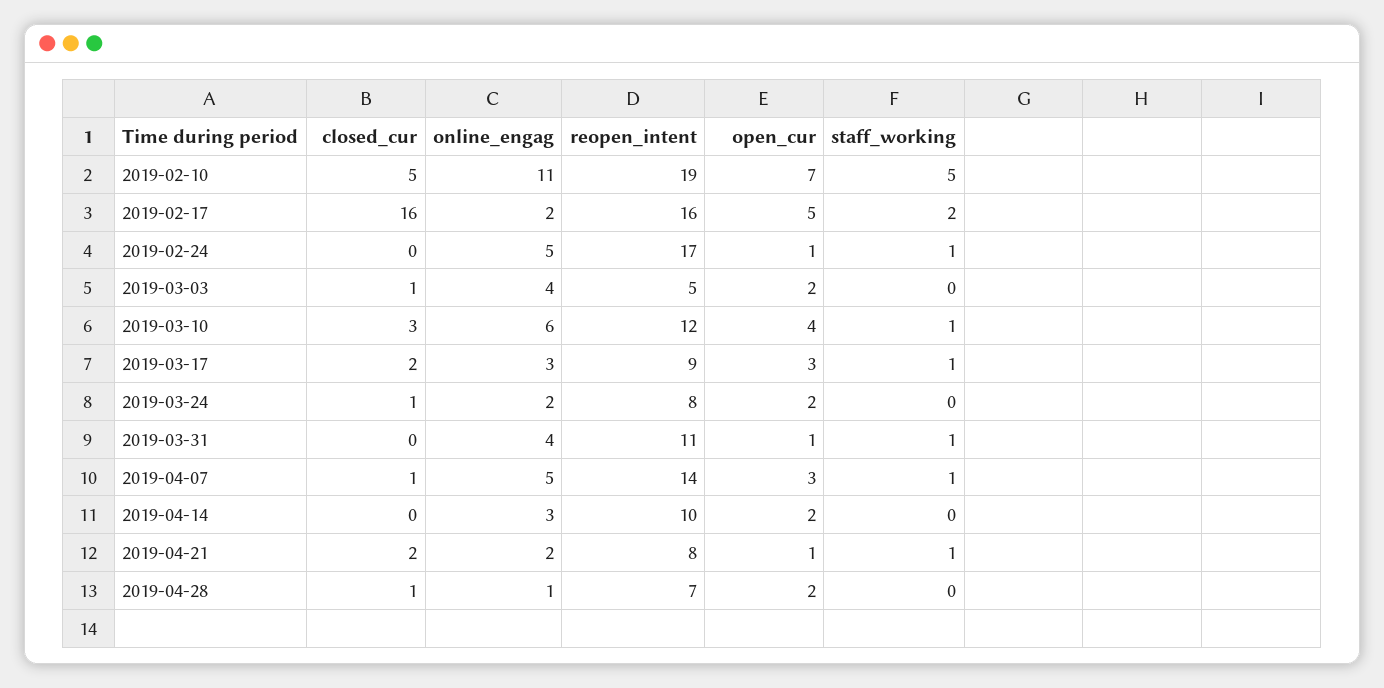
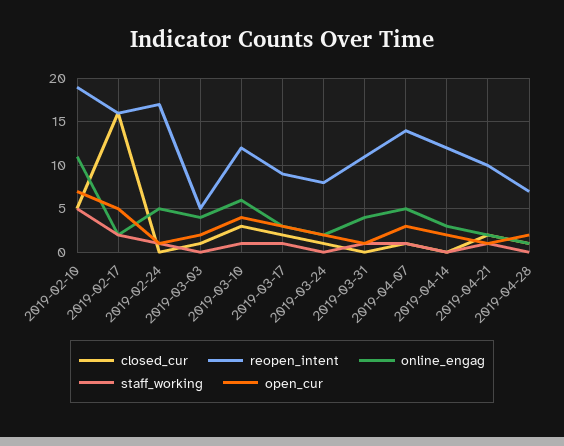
  {
    "closed_cur": {
      "2019-02-10": 5,
      "2019-02-17": 16,
      "2019-02-24": 0,
      "2019-03-03": 1,
      "2019-03-10": 3,
      "2019-03-17": 2,
      "2019-03-24": 1,
      "2019-03-31": 0,
      "2019-04-07": 1,
      "2019-04-14": 0,
      "2019-04-21": 2,
      "2019-04-28": 1
    },
    "online_engag": {
      "2019-02-10": 11,
      "2019-02-17": 2,
      "2019-02-24": 5,
      "2019-03-03": 4,
      "2019-03-10": 6,
      "2019-03-17": 3,
      "2019-03-24": 2,
      "2019-03-31": 4,
      "2019-04-07": 5,
      "2019-04-14": 3,
      "2019-04-21": 2,
      "2019-04-28": 1
    },
    "reopen_intent": {
      "2019-02-10": 19,
      "2019-02-17": 16,
      "2019-02-24": 17,
      "2019-03-03": 5,
      "2019-03-10": 12,
      "2019-03-17": 9,
      "2019-03-24": 8,
      "2019-03-31": 11,
      "2019-04-07": 14,
-     "2019-04-14": 10,
+     "2019-04-14": 12,
-     "2019-04-21": 8,
+     "2019-04-21": 10,
      "2019-04-28": 7
    },
    "open_cur": {
      "2019-02-10": 7,
      "2019-02-17": 5,
      "2019-02-24": 1,
      "2019-03-03": 2,
      "2019-03-10": 4,
      "2019-03-17": 3,
      "2019-03-24": 2,
      "2019-03-31": 1,
      "2019-04-07": 3,
      "2019-04-14": 2,
      "2019-04-21": 1,
      "2019-04-28": 2
    },
    "staff_working": {
      "2019-02-10": 5,
      "2019-02-17": 2,
      "2019-02-24": 1,
      "2019-03-03": 0,
      "2019-03-10": 1,
      "2019-03-17": 1,
      "2019-03-24": 0,
      "2019-03-31": 1,
      "2019-04-07": 1,
      "2019-04-14": 0,
      "2019-04-21": 1,
      "2019-04-28": 0
    }
  }

